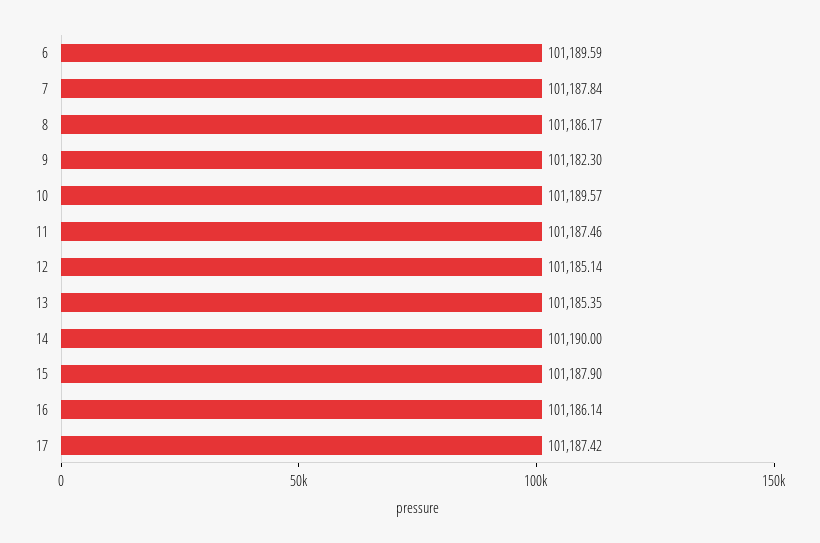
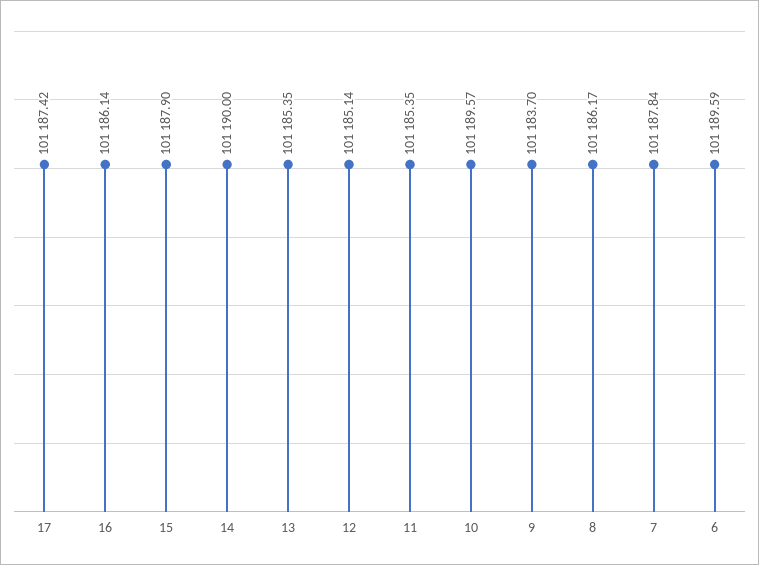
  {
    "6": 101189.59,
    "7": 101187.84,
    "8": 101186.17,
-   "9": 101182.3,
+   "9": 101183.7,
    "10": 101189.57,
-   "11": 101187.46,
+   "11": 101185.35,
    "12": 101185.14,
    "13": 101185.35,
    "14": 101190,
    "15": 101187.9,
    "16": 101186.14,
    "17": 101187.42
  }

